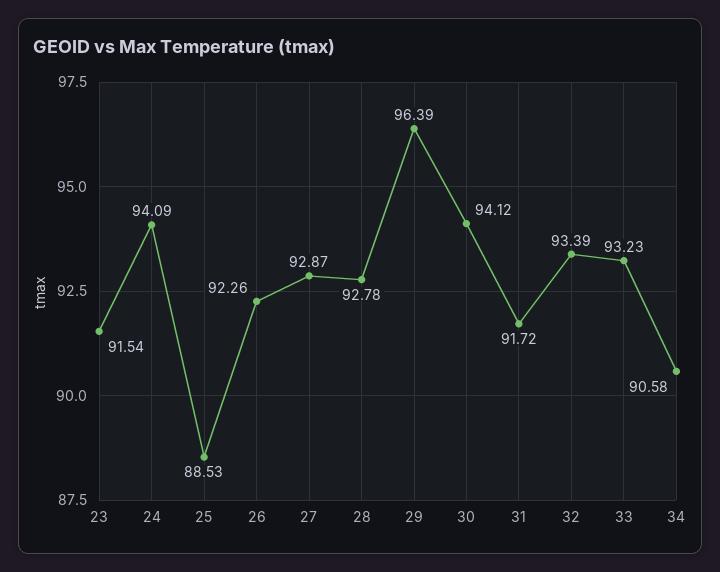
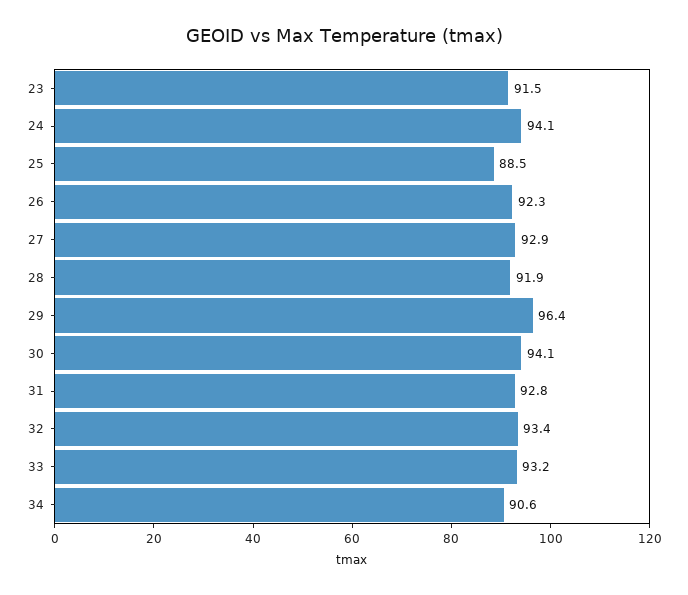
  {
    "23": 91.54,
    "24": 94.09,
    "25": 88.53,
    "26": 92.26,
    "27": 92.87,
-   "28": 92.78,
+   "28": 91.9,
    "29": 96.39,
    "30": 94.12,
-   "31": 91.72,
+   "31": 92.8,
    "32": 93.39,
    "33": 93.23,
    "34": 90.58
  }

